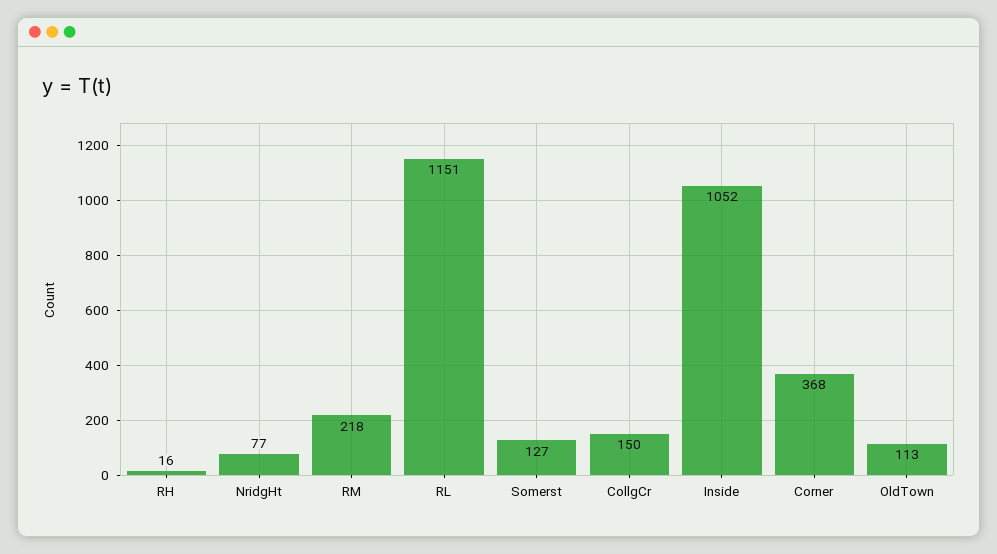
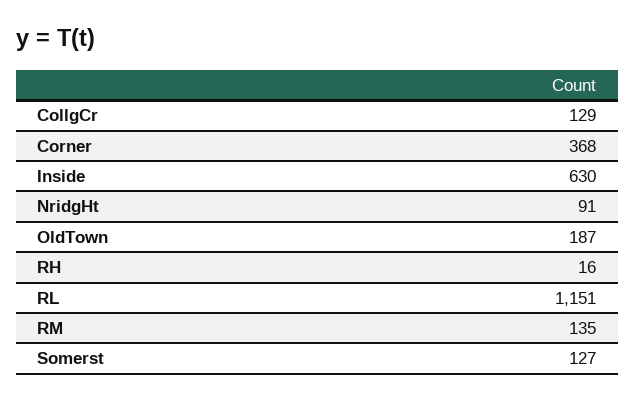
  {
    "RH": 16,
-   "NridgHt": 77,
+   "NridgHt": 91,
-   "RM": 218,
+   "RM": 135,
    "RL": 1151,
    "Somerst": 127,
-   "CollgCr": 150,
+   "CollgCr": 129,
-   "Inside": 1052,
+   "Inside": 630,
    "Corner": 368,
-   "OldTown": 113
+   "OldTown": 187
  }

